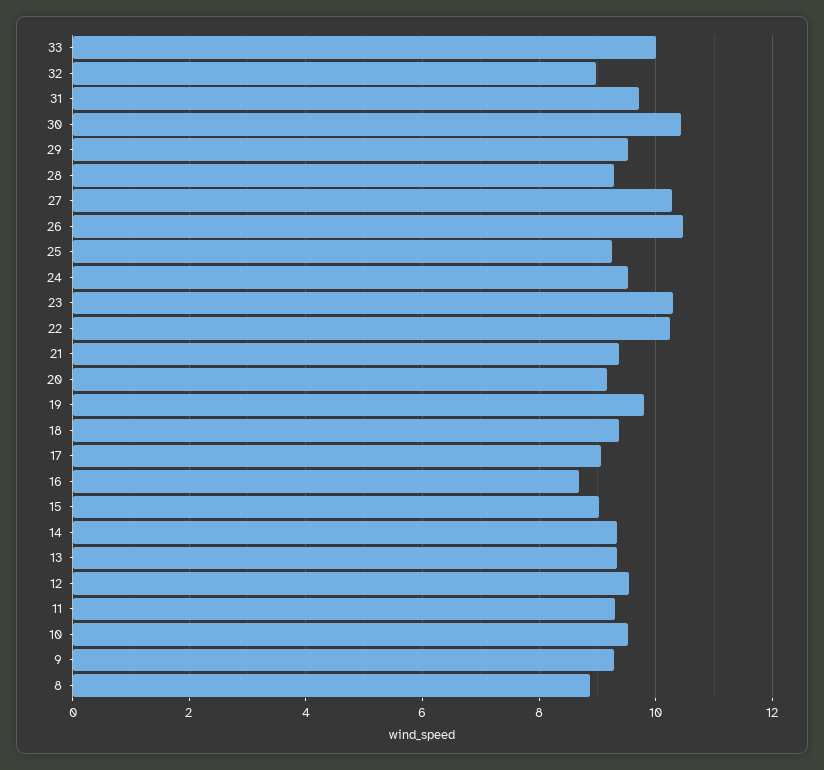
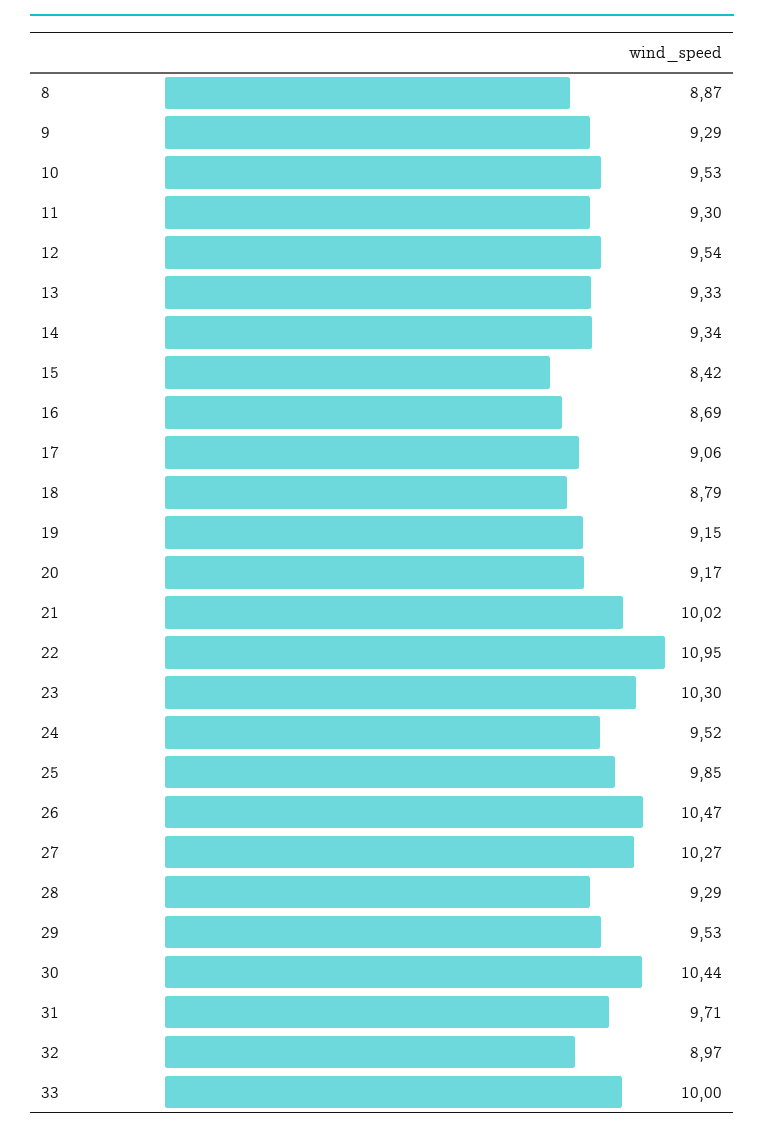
  {
    "33": 10,
    "32": 8.97,
    "31": 9.71,
    "30": 10.44,
    "29": 9.53,
    "28": 9.29,
    "27": 10.27,
    "26": 10.47,
-   "25": 9.2,
+   "25": 9.85,
    "24": 9.52,
    "23": 10.3,
-   "22": 10.2,
+   "22": 10.95,
-   "21": 9.4,
+   "21": 10.02,
    "20": 9.17,
-   "19": 9.8,
+   "19": 9.15,
-   "18": 9.4,
+   "18": 8.79,
    "17": 9.06,
    "16": 8.69,
-   "15": 9,
+   "15": 8.42,
    "14": 9.34,
    "13": 9.33,
    "12": 9.54,
    "11": 9.3,
    "10": 9.53,
    "9": 9.29,
    "8": 8.87
  }

